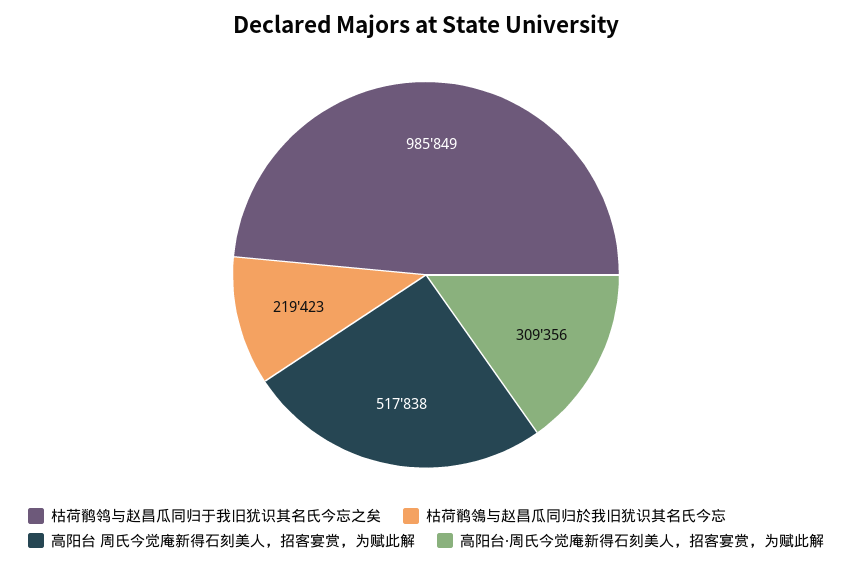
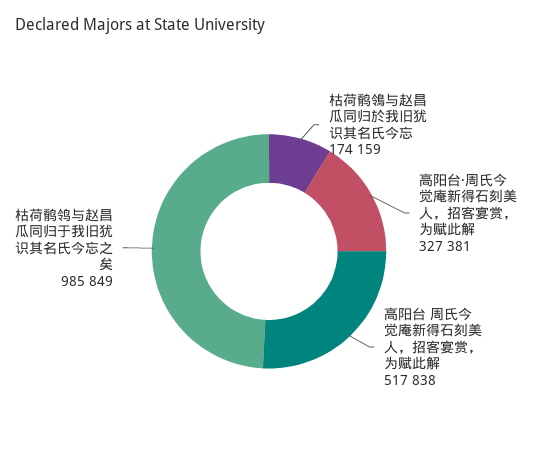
  {
    "枯荷鹡鸰与赵昌瓜同归于我旧犹识其名氏今忘之矣": 985849,
-   "枯荷鹡鴒与赵昌瓜同归於我旧犹识其名氏今忘": 219423,
+   "枯荷鹡鴒与赵昌瓜同归於我旧犹识其名氏今忘": 174159,
    "高阳台 周氏今觉庵新得石刻美人，招客宴赏，为赋此解": 517838,
-   "高阳台·周氏今觉庵新得石刻美人，招客宴赏，为赋此解": 309356
+   "高阳台·周氏今觉庵新得石刻美人，招客宴赏，为赋此解": 327381
  }

